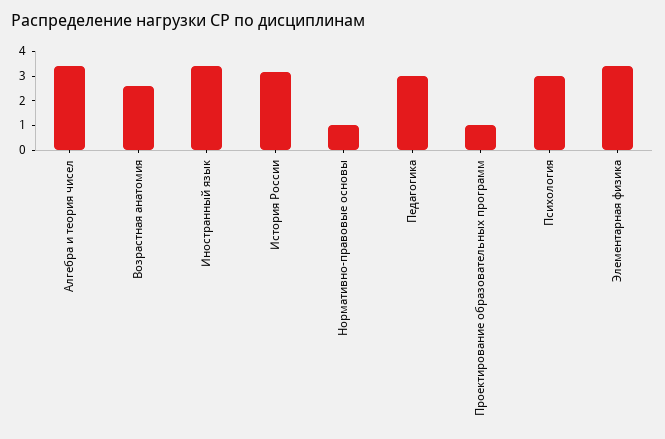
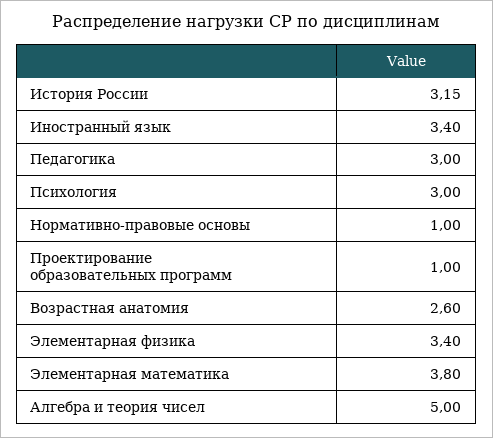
  {
-   "Алгебра и теория чисел": 3.5,
+   "Алгебра и теория чисел": 5,
    "Возрастная анатомия": 2.6,
    "Иностранный язык": 3.4,
    "История России": 3.15,
    "Нормативно-правовые основы": 1,
    "Педагогика": 3,
    "Проектирование образовательных программ": 1,
    "Психология": 3,
-   "Элементарная физика": 3.4
+   "Элементарная физика": 3.4,
+   "Элементарная математика": 3.8
  }

